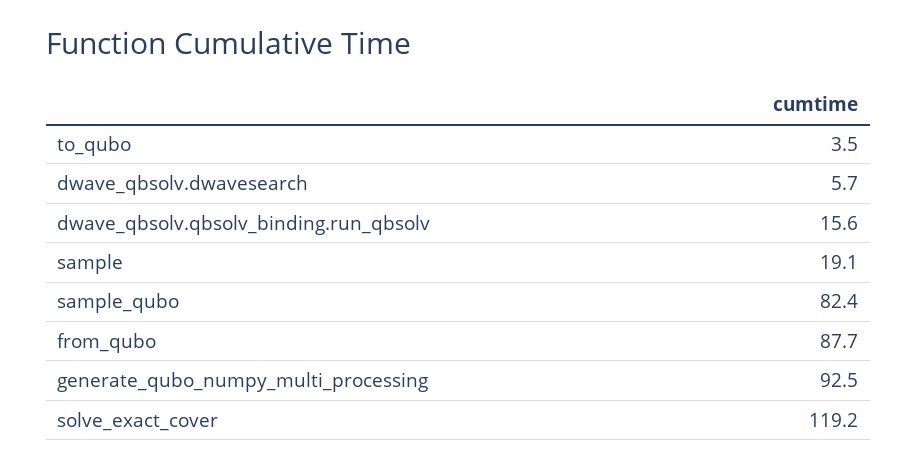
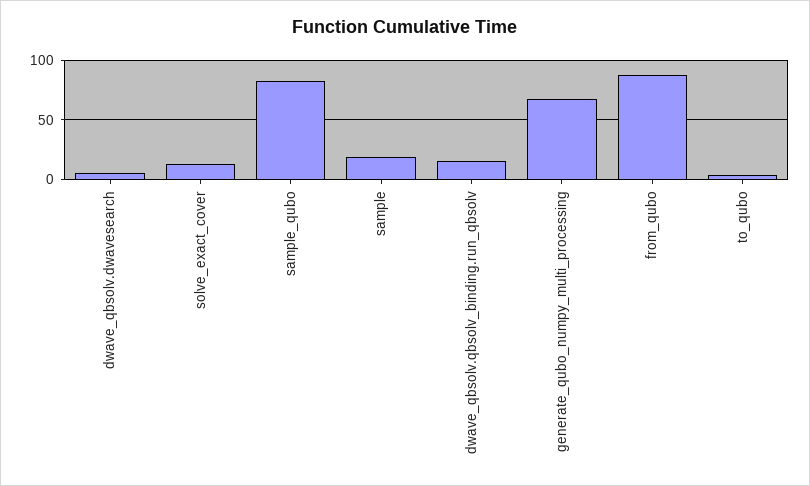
  {
    "to_qubo": 3.5,
    "dwave_qbsolv.dwavesearch": 5.7,
    "dwave_qbsolv.qbsolv_binding.run_qbsolv": 15.6,
    "sample": 19.1,
    "sample_qubo": 82.4,
    "from_qubo": 87.7,
-   "generate_qubo_numpy_multi_processing": 92.5,
+   "generate_qubo_numpy_multi_processing": 70,
-   "solve_exact_cover": 119.2
+   "solve_exact_cover": 10
  }

